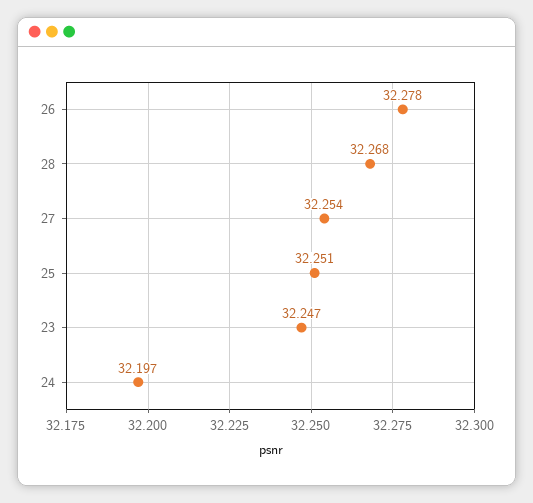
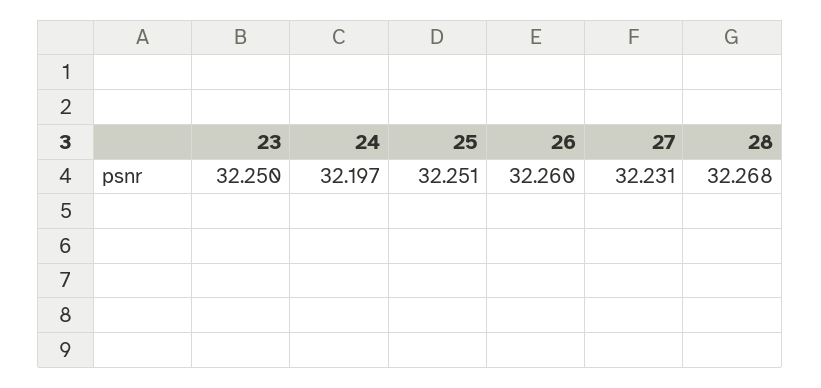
  {
-   "26": 32.278,
+   "26": 32.26,
    "28": 32.268,
-   "27": 32.254,
+   "27": 32.231,
    "25": 32.251,
-   "23": 32.247,
+   "23": 32.25,
    "24": 32.197
  }

